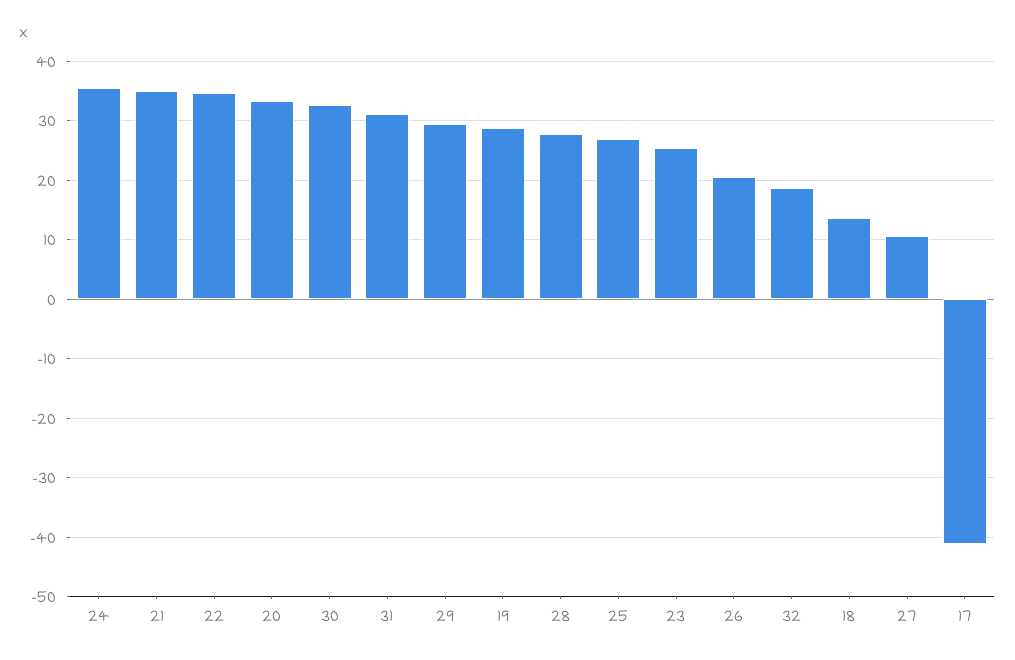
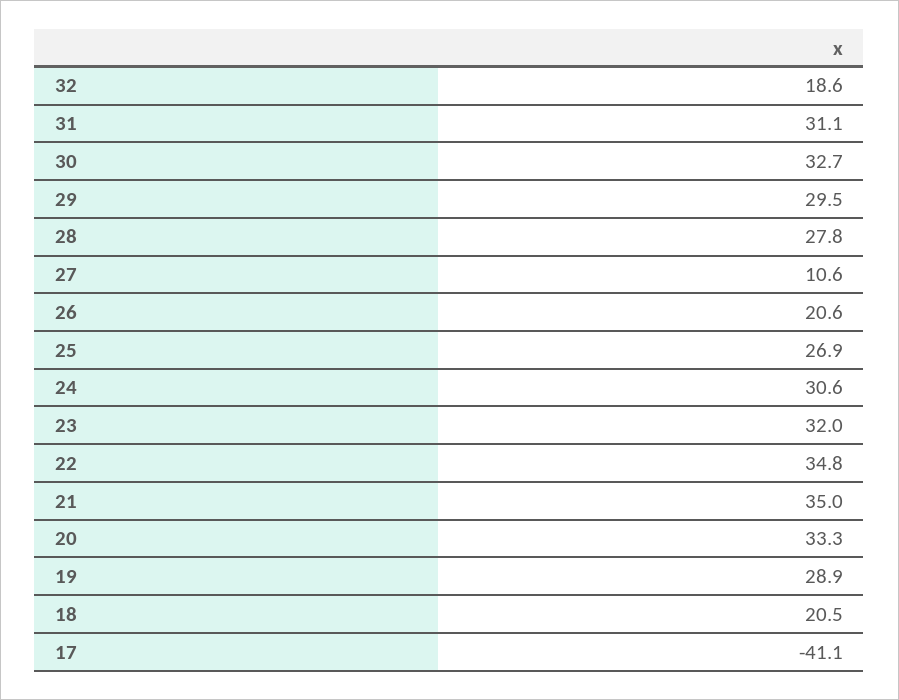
  {
-   "24": 36,
+   "24": 30.6,
    "21": 35,
    "22": 34.8,
    "20": 33.3,
    "30": 32.7,
    "31": 31.1,
    "29": 29.5,
    "19": 28.9,
    "28": 27.8,
    "25": 26.9,
-   "23": 26,
+   "23": 32,
    "26": 20.6,
    "32": 18.6,
-   "18": 14,
+   "18": 20.5,
    "27": 10.6,
    "17": -41.1
  }

